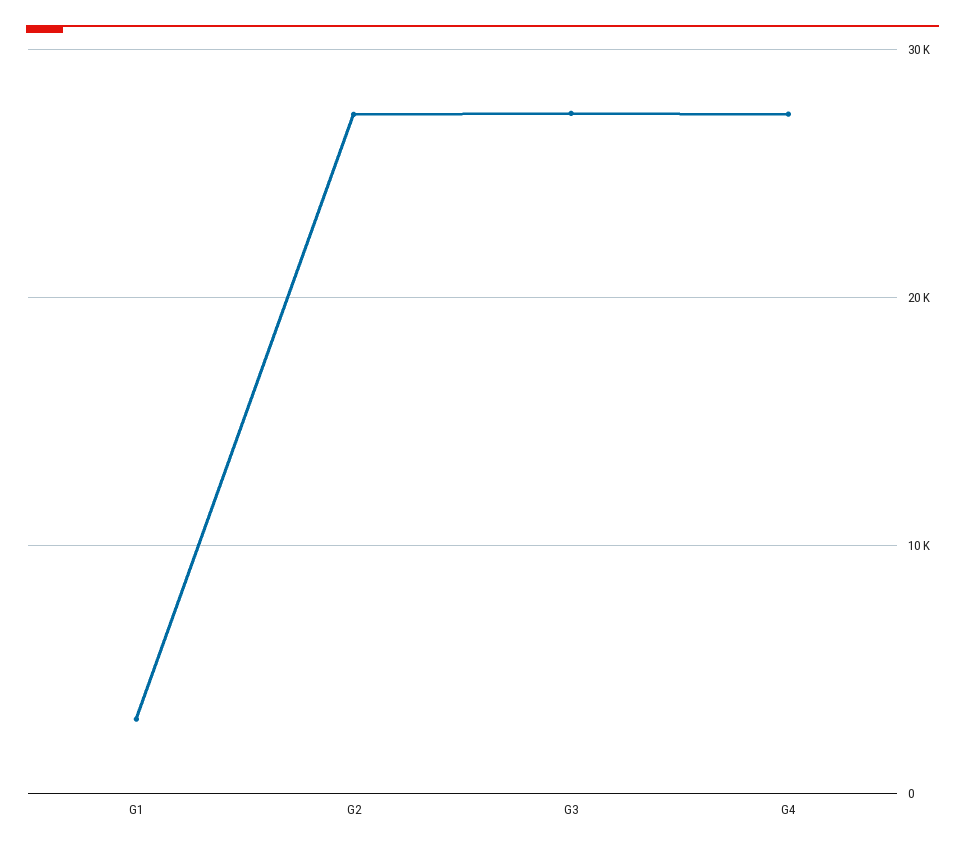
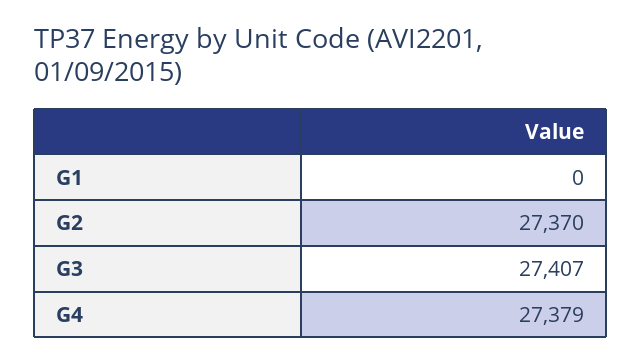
  {
-   "G1": 3000,
+   "G1": 0,
    "G2": 27370,
    "G3": 27407,
    "G4": 27379
  }

